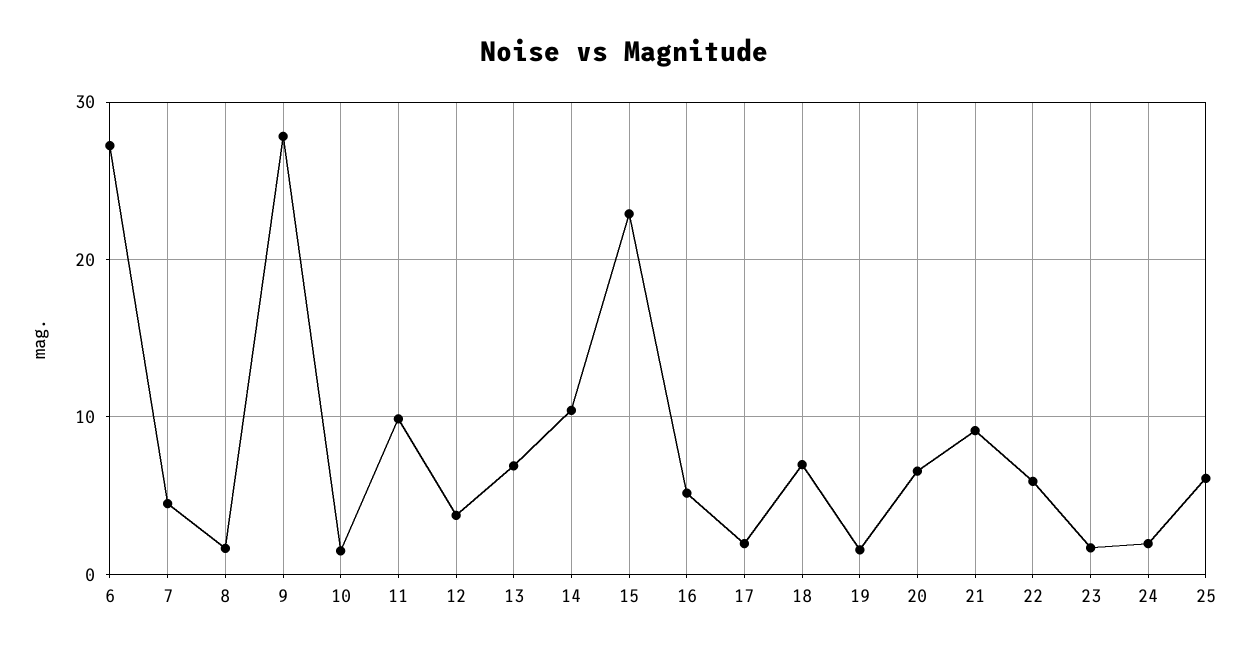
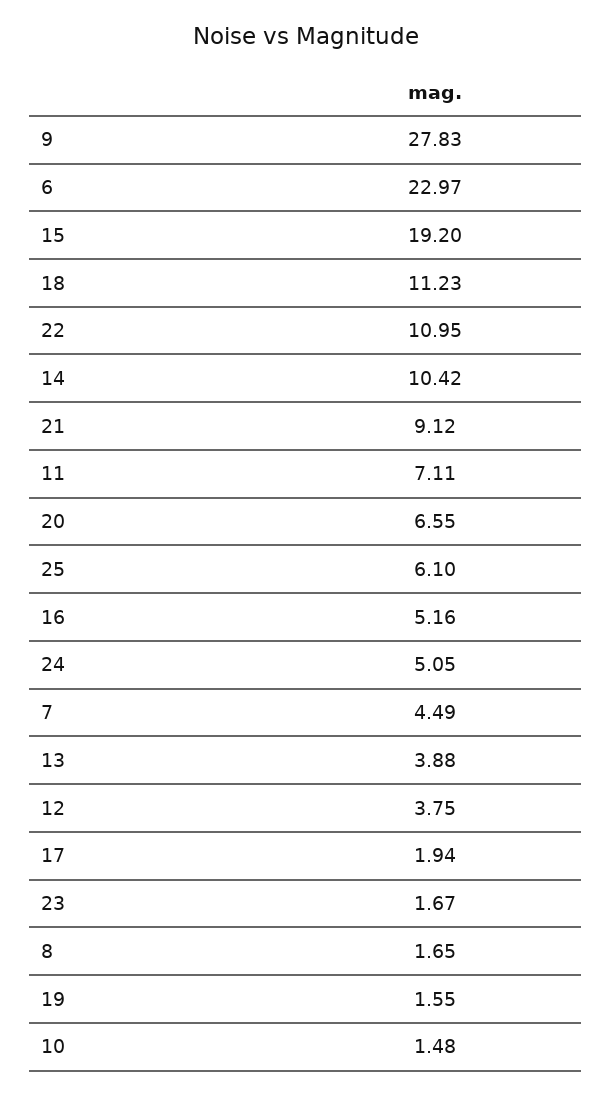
  {
-   "6": 27,
+   "6": 22.97,
    "7": 4.49,
    "8": 1.65,
    "9": 27.83,
    "10": 1.48,
-   "11": 10,
+   "11": 7.11,
    "12": 3.75,
-   "13": 7,
+   "13": 3.88,
    "14": 10.42,
-   "15": 23,
+   "15": 19.2,
    "16": 5.16,
    "17": 1.94,
-   "18": 7,
+   "18": 11.23,
    "19": 1.55,
    "20": 6.55,
    "21": 9.12,
-   "22": 6,
+   "22": 10.95,
    "23": 1.67,
-   "24": 2,
+   "24": 5.05,
    "25": 6.1
  }

